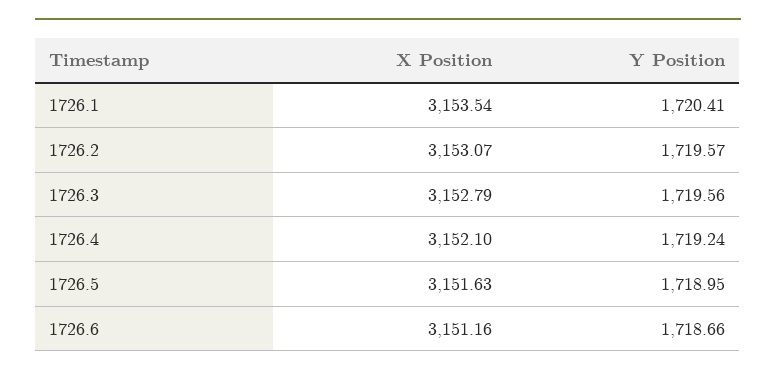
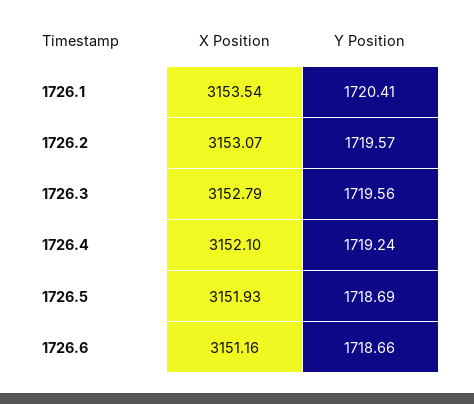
  {
    "X Position": {
      "1726.1": 3153.54,
      "1726.2": 3153.07,
      "1726.3": 3152.79,
      "1726.4": 3152.1,
-     "1726.5": 3151.63,
+     "1726.5": 3151.93,
      "1726.6": 3151.16
    },
    "Y Position": {
      "1726.1": 1720.41,
      "1726.2": 1719.57,
      "1726.3": 1719.56,
      "1726.4": 1719.24,
-     "1726.5": 1718.95,
+     "1726.5": 1718.69,
      "1726.6": 1718.66
    }
  }

